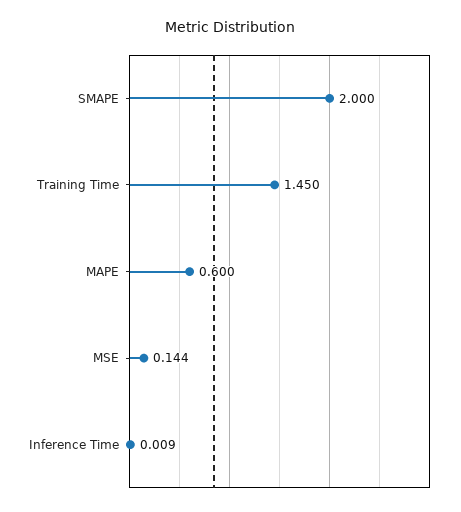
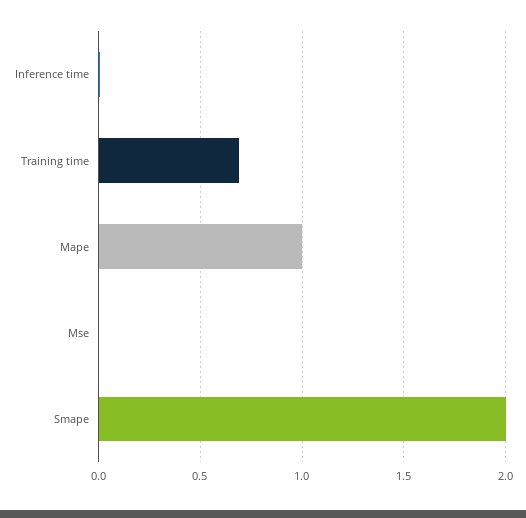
  {
    "SMAPE": 2,
-   "Training Time": 1.45,
+   "Training Time": 0.7,
-   "MAPE": 0.6,
+   "MAPE": 1,
-   "MSE": 0.144,
+   "MSE": 0,
    "Inference Time": 0.009
  }

